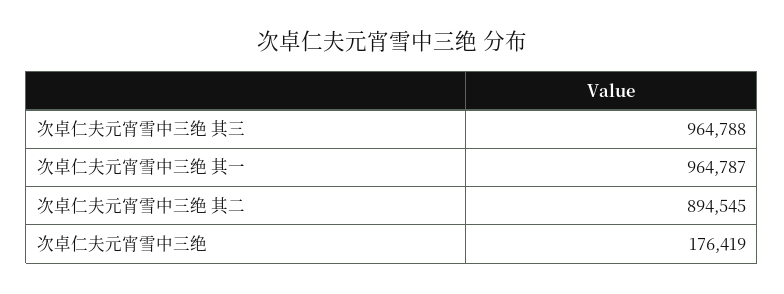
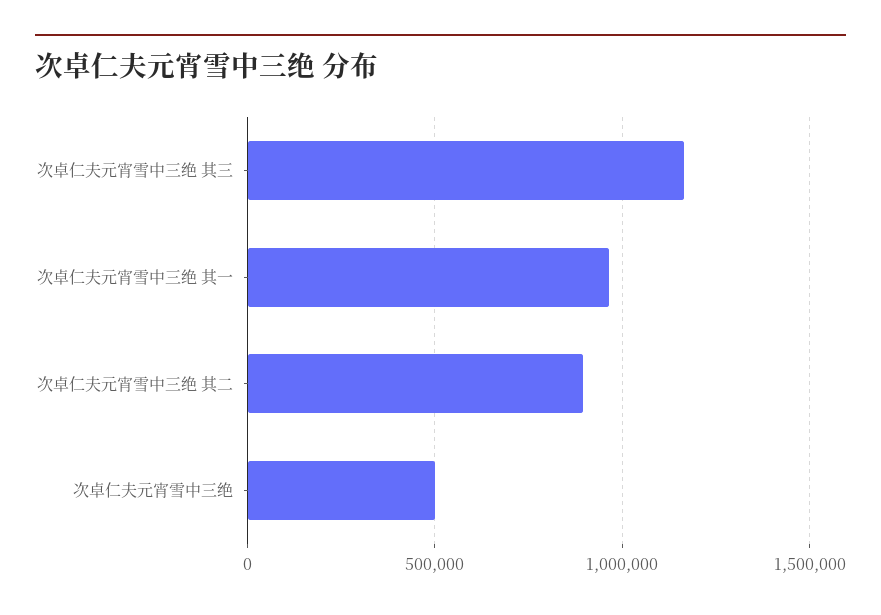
  {
-   "次卓仁夫元宵雪中三绝 其三": 964788,
+   "次卓仁夫元宵雪中三绝 其三": 1150000,
    "次卓仁夫元宵雪中三绝 其一": 964787,
    "次卓仁夫元宵雪中三绝 其二": 894545,
-   "次卓仁夫元宵雪中三绝": 176419
+   "次卓仁夫元宵雪中三绝": 500000
  }

